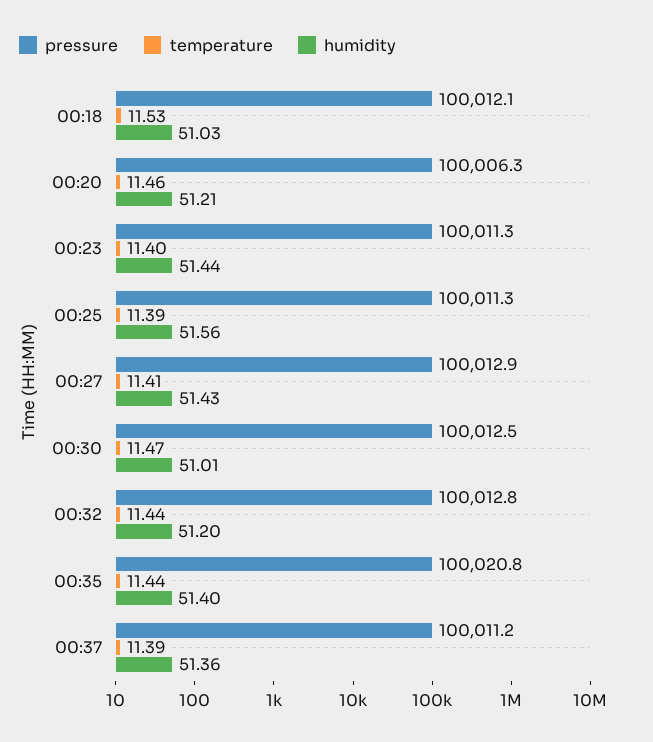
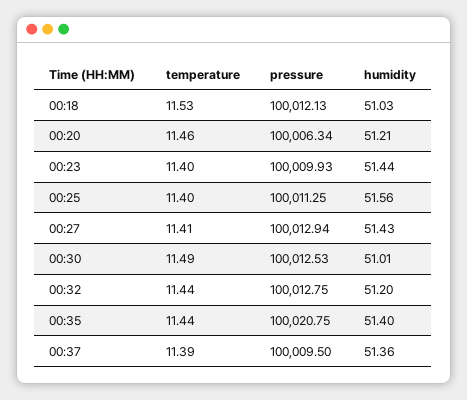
  {
    "pressure": {
      "00:18": 100012.13,
      "00:20": 100006.34,
-     "00:23": 100011.3,
+     "00:23": 100009.93,
      "00:25": 100011.25,
      "00:27": 100012.94,
      "00:30": 100012.53,
      "00:32": 100012.75,
      "00:35": 100020.75,
-     "00:37": 100011.2
+     "00:37": 100009.5
    },
    "temperature": {
      "00:18": 11.53,
      "00:20": 11.46,
      "00:23": 11.4,
-     "00:25": 11.39,
+     "00:25": 11.4,
      "00:27": 11.41,
-     "00:30": 11.47,
+     "00:30": 11.49,
      "00:32": 11.44,
      "00:35": 11.44,
      "00:37": 11.39
    },
    "humidity": {
      "00:18": 51.03,
      "00:20": 51.21,
      "00:23": 51.44,
      "00:25": 51.56,
      "00:27": 51.43,
      "00:30": 51.01,
      "00:32": 51.2,
      "00:35": 51.4,
      "00:37": 51.36
    }
  }

